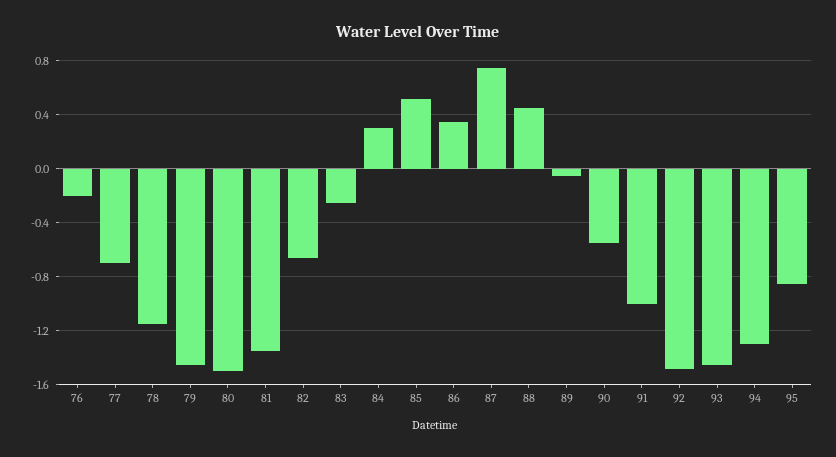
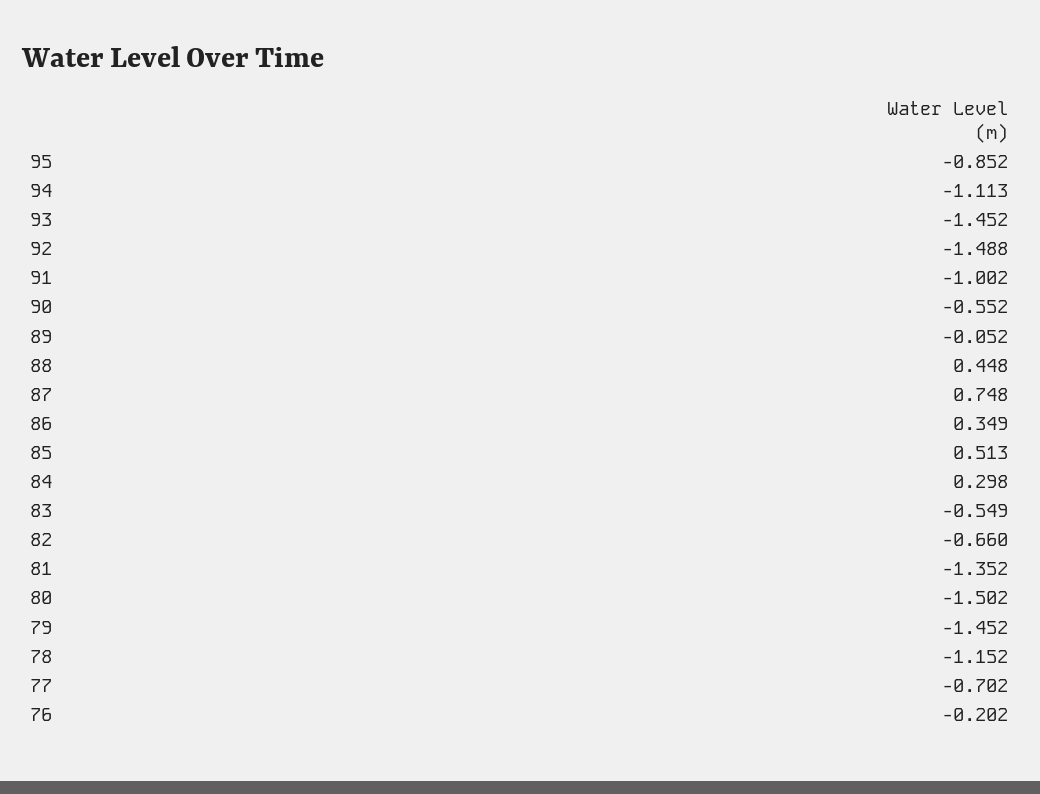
  {
    "76": -0.202,
    "77": -0.702,
    "78": -1.152,
    "79": -1.452,
    "80": -1.502,
    "81": -1.352,
    "82": -0.66,
-   "83": -0.25,
+   "83": -0.549,
    "84": 0.298,
    "85": 0.513,
    "86": 0.349,
    "87": 0.748,
    "88": 0.448,
    "89": -0.052,
    "90": -0.552,
    "91": -1.002,
    "92": -1.488,
    "93": -1.452,
-   "94": -1.3,
+   "94": -1.113,
    "95": -0.852
  }

